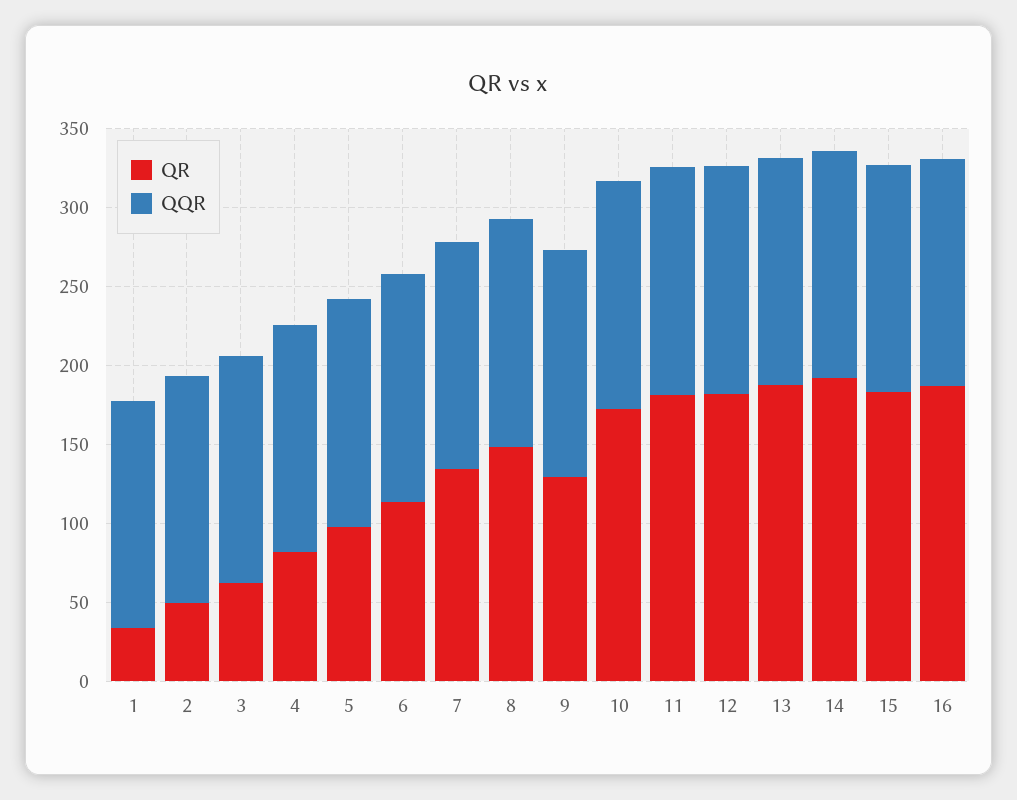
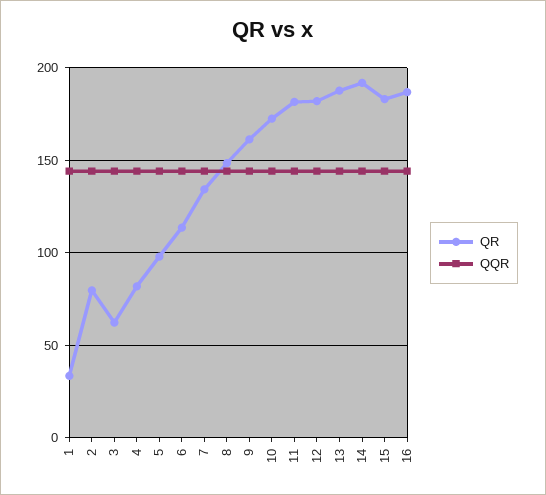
  {
    "QR": {
      "1": 35,
-     "2": 50,
+     "2": 80,
      "3": 60,
      "4": 80,
      "5": 100,
      "6": 115,
      "7": 135,
      "8": 150,
-     "9": 130,
+     "9": 160,
      "10": 175,
      "11": 180,
      "12": 180,
      "13": 190,
      "14": 190,
      "15": 185,
      "16": 185
    },
    "QQR": {
      "1": 145,
      "2": 145,
      "3": 145,
      "4": 145,
      "5": 145,
      "6": 145,
      "7": 145,
      "8": 145,
      "9": 145,
      "10": 145,
      "11": 145,
      "12": 145,
      "13": 145,
      "14": 145,
      "15": 145,
      "16": 145
    }
  }

